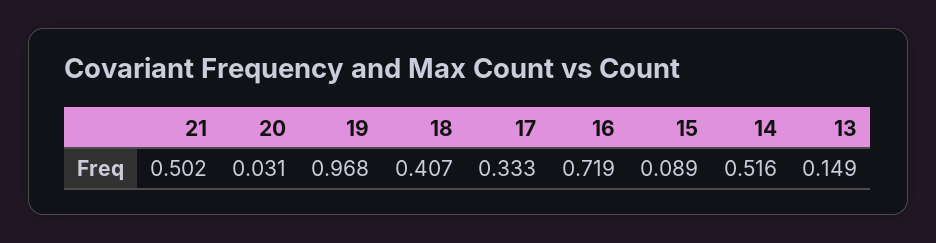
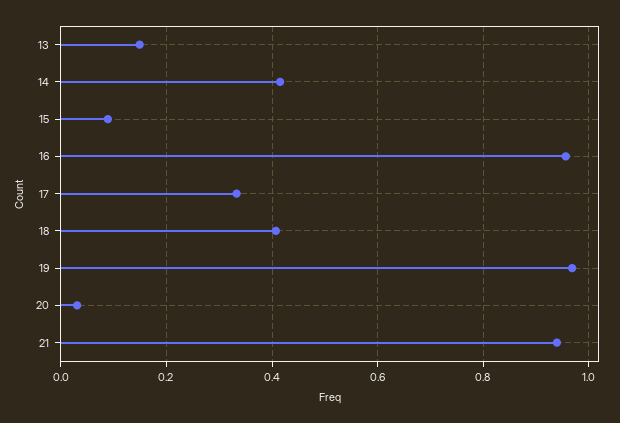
  {
-   "21": 0.502,
+   "21": 0.94,
    "20": 0.031,
    "19": 0.968,
    "18": 0.407,
    "17": 0.333,
-   "16": 0.719,
+   "16": 0.96,
    "15": 0.089,
-   "14": 0.516,
+   "14": 0.42,
    "13": 0.149
  }

